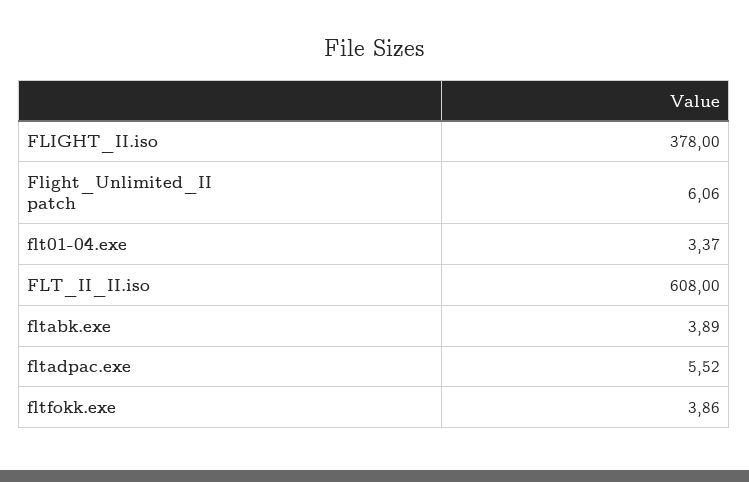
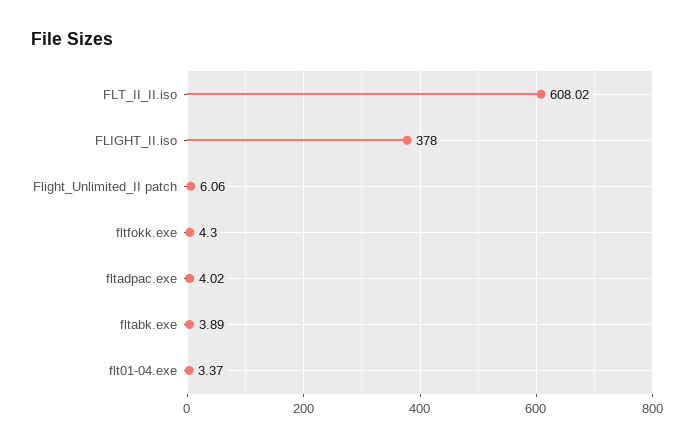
  {
    "FLIGHT_II.iso": 378,
    "Flight_Unlimited_II patch": 6.06,
    "flt01-04.exe": 3.37,
-   "FLT_II_II.iso": 608,
+   "FLT_II_II.iso": 608.02,
    "fltabk.exe": 3.89,
-   "fltadpac.exe": 5.52,
+   "fltadpac.exe": 4.02,
-   "fltfokk.exe": 3.86
+   "fltfokk.exe": 4.3
  }

